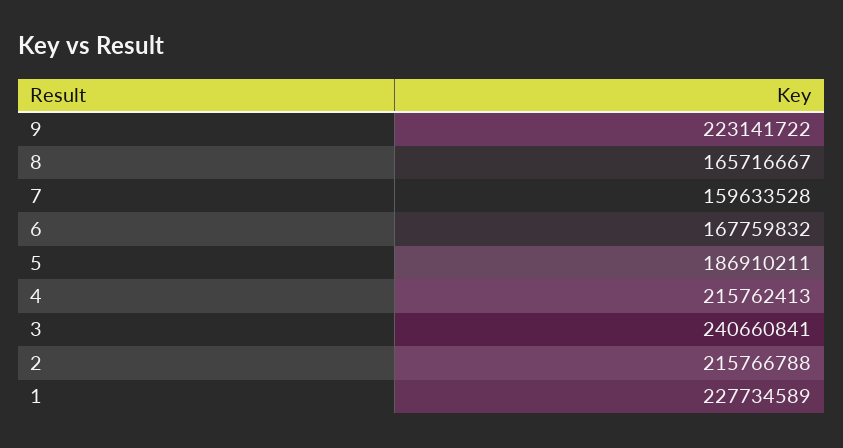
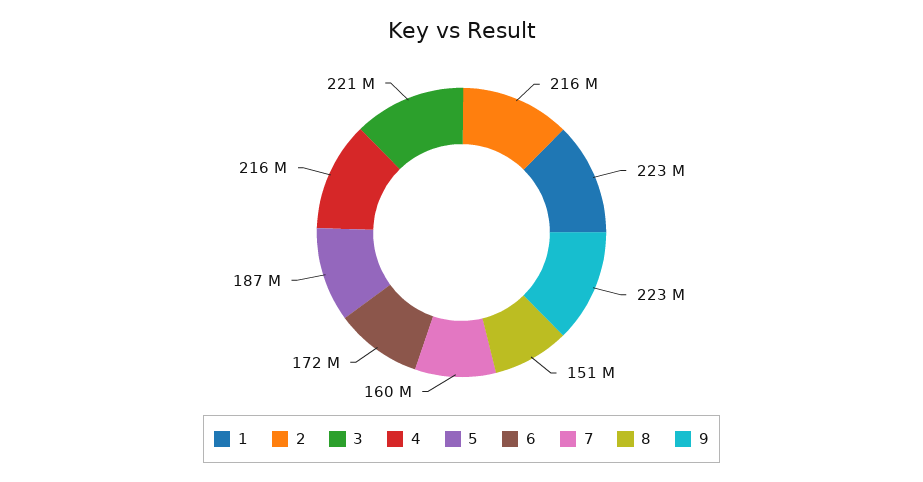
  {
    "9": 223141722,
-   "8": 165716667,
+   "8": 151000000,
    "7": 159633528,
-   "6": 167759832,
+   "6": 172000000,
    "5": 186910211,
    "4": 215762413,
-   "3": 240660841,
+   "3": 221000000,
    "2": 215766788,
-   "1": 227734589
+   "1": 223000000
  }

